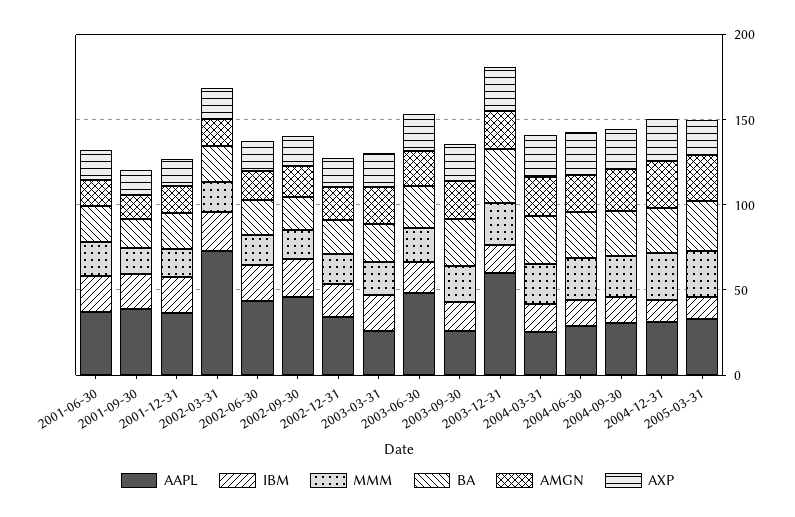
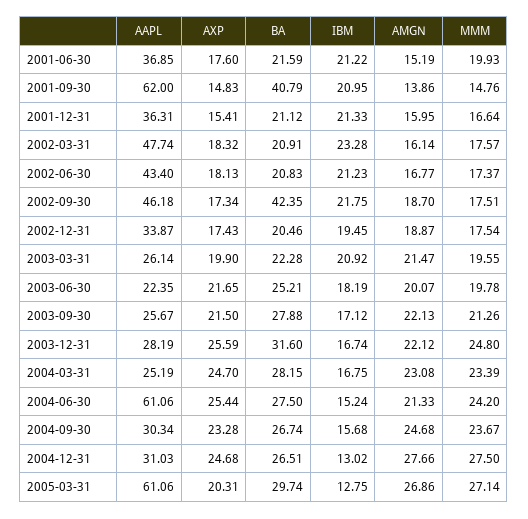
  {
    "AAPL": {
      "2001-06-30": 36.85,
-     "2001-09-30": 40,
+     "2001-09-30": 62,
      "2001-12-31": 36.31,
-     "2002-03-31": 70,
+     "2002-03-31": 47.74,
      "2002-06-30": 43.4,
      "2002-09-30": 46.18,
      "2002-12-31": 33.87,
      "2003-03-31": 26.14,
-     "2003-06-30": 50,
+     "2003-06-30": 22.35,
      "2003-09-30": 25.67,
-     "2003-12-31": 60,
+     "2003-12-31": 28.19,
      "2004-03-31": 25.19,
-     "2004-06-30": 30,
+     "2004-06-30": 61.06,
      "2004-09-30": 30.34,
      "2004-12-31": 31.03,
-     "2005-03-31": 30
+     "2005-03-31": 61.06
    },
    "IBM": {
      "2001-06-30": 21.22,
      "2001-09-30": 20.95,
      "2001-12-31": 21.33,
      "2002-03-31": 23.28,
      "2002-06-30": 21.23,
      "2002-09-30": 21.75,
      "2002-12-31": 19.45,
      "2003-03-31": 20.92,
      "2003-06-30": 18.19,
      "2003-09-30": 17.12,
      "2003-12-31": 16.74,
      "2004-03-31": 16.75,
      "2004-06-30": 15.24,
      "2004-09-30": 15.68,
      "2004-12-31": 13.02,
      "2005-03-31": 12.75
    },
    "MMM": {
      "2001-06-30": 19.93,
      "2001-09-30": 14.76,
      "2001-12-31": 16.64,
      "2002-03-31": 17.57,
      "2002-06-30": 17.37,
      "2002-09-30": 17.51,
      "2002-12-31": 17.54,
      "2003-03-31": 19.55,
      "2003-06-30": 19.78,
      "2003-09-30": 21.26,
      "2003-12-31": 24.8,
      "2004-03-31": 23.39,
      "2004-06-30": 24.2,
      "2004-09-30": 23.67,
      "2004-12-31": 27.5,
      "2005-03-31": 27.14
    },
    "BA": {
      "2001-06-30": 21.59,
-     "2001-09-30": 20,
+     "2001-09-30": 40.79,
      "2001-12-31": 21.12,
      "2002-03-31": 20.91,
      "2002-06-30": 20.83,
-     "2002-09-30": 20,
+     "2002-09-30": 42.35,
      "2002-12-31": 20.46,
      "2003-03-31": 22.28,
      "2003-06-30": 25.21,
      "2003-09-30": 27.88,
      "2003-12-31": 31.6,
      "2004-03-31": 28.15,
      "2004-06-30": 27.5,
      "2004-09-30": 26.74,
      "2004-12-31": 26.51,
      "2005-03-31": 29.74
    },
    "AMGN": {
      "2001-06-30": 15.19,
      "2001-09-30": 13.86,
      "2001-12-31": 15.95,
      "2002-03-31": 16.14,
      "2002-06-30": 16.77,
      "2002-09-30": 18.7,
      "2002-12-31": 18.87,
      "2003-03-31": 21.47,
      "2003-06-30": 20.07,
      "2003-09-30": 22.13,
      "2003-12-31": 22.12,
      "2004-03-31": 23.08,
      "2004-06-30": 21.33,
      "2004-09-30": 24.68,
      "2004-12-31": 27.66,
      "2005-03-31": 26.86
    },
    "AXP": {
      "2001-06-30": 17.6,
      "2001-09-30": 14.83,
      "2001-12-31": 15.41,
      "2002-03-31": 18.32,
      "2002-06-30": 18.13,
      "2002-09-30": 17.34,
      "2002-12-31": 17.43,
      "2003-03-31": 19.9,
      "2003-06-30": 21.65,
      "2003-09-30": 21.5,
      "2003-12-31": 25.59,
      "2004-03-31": 24.7,
      "2004-06-30": 25.44,
      "2004-09-30": 23.28,
      "2004-12-31": 24.68,
      "2005-03-31": 20.31
    }
  }

